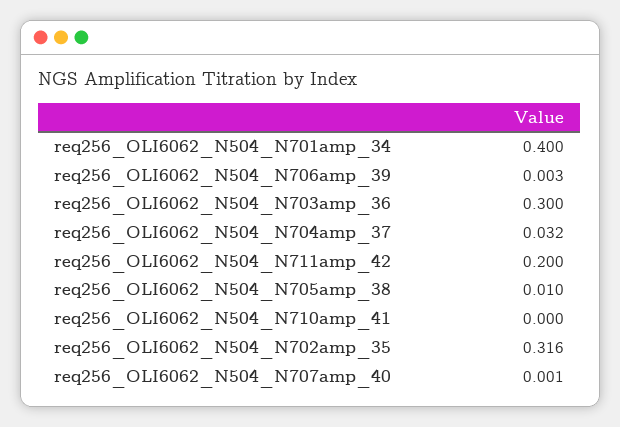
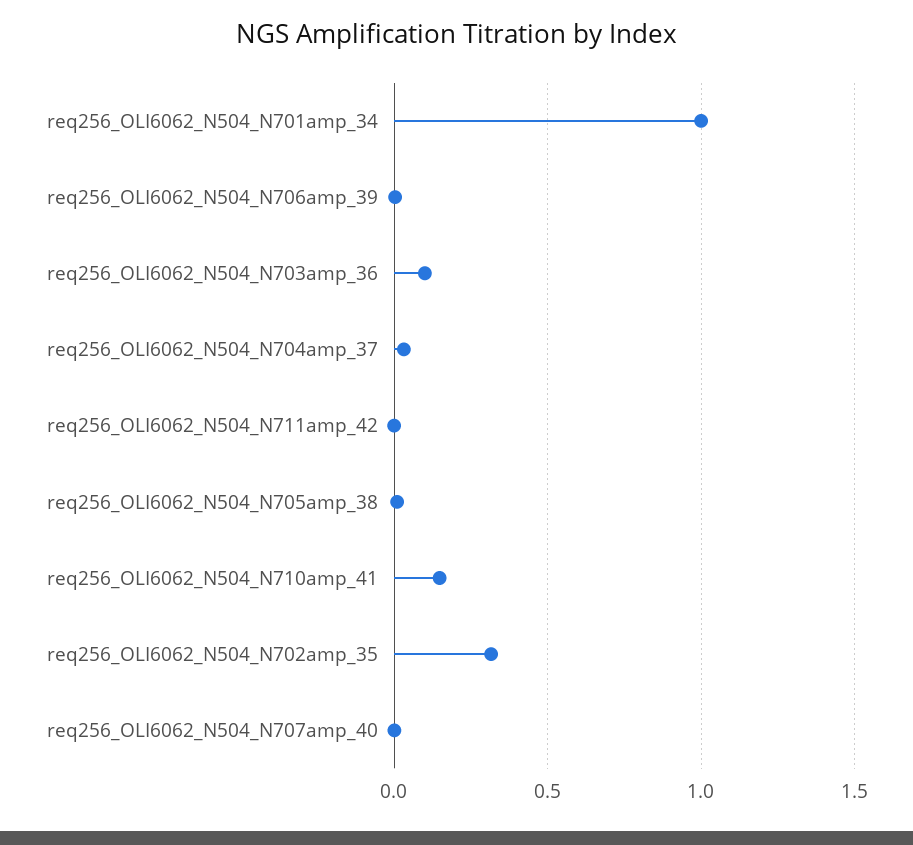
  {
-   "req256_OLI6062_N504_N701amp_34": 0.4,
+   "req256_OLI6062_N504_N701amp_34": 1,
    "req256_OLI6062_N504_N706amp_39": 0.003,
-   "req256_OLI6062_N504_N703amp_36": 0.3,
+   "req256_OLI6062_N504_N703amp_36": 0.1,
    "req256_OLI6062_N504_N704amp_37": 0.032,
-   "req256_OLI6062_N504_N711amp_42": 0.2,
+   "req256_OLI6062_N504_N711amp_42": 0,
    "req256_OLI6062_N504_N705amp_38": 0.01,
-   "req256_OLI6062_N504_N710amp_41": 0,
+   "req256_OLI6062_N504_N710amp_41": 0.15,
    "req256_OLI6062_N504_N702amp_35": 0.316,
    "req256_OLI6062_N504_N707amp_40": 0.001
  }

